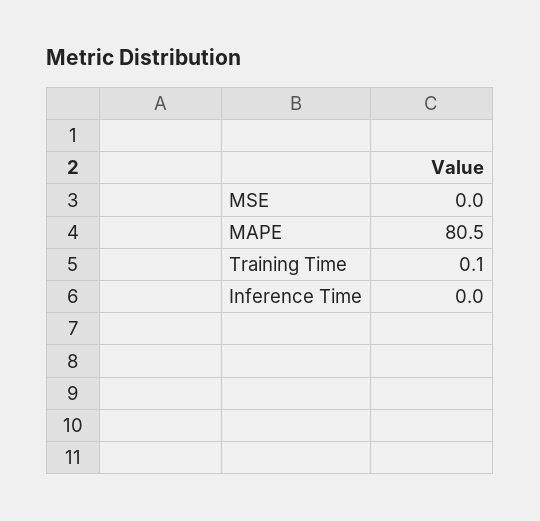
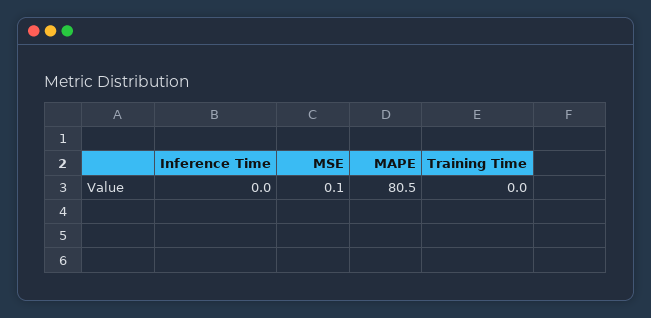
  {
-   "MSE": 0,
+   "MSE": 0.1,
    "MAPE": 80.5,
-   "Training Time": 0.1,
+   "Training Time": 0,
    "Inference Time": 0
  }

